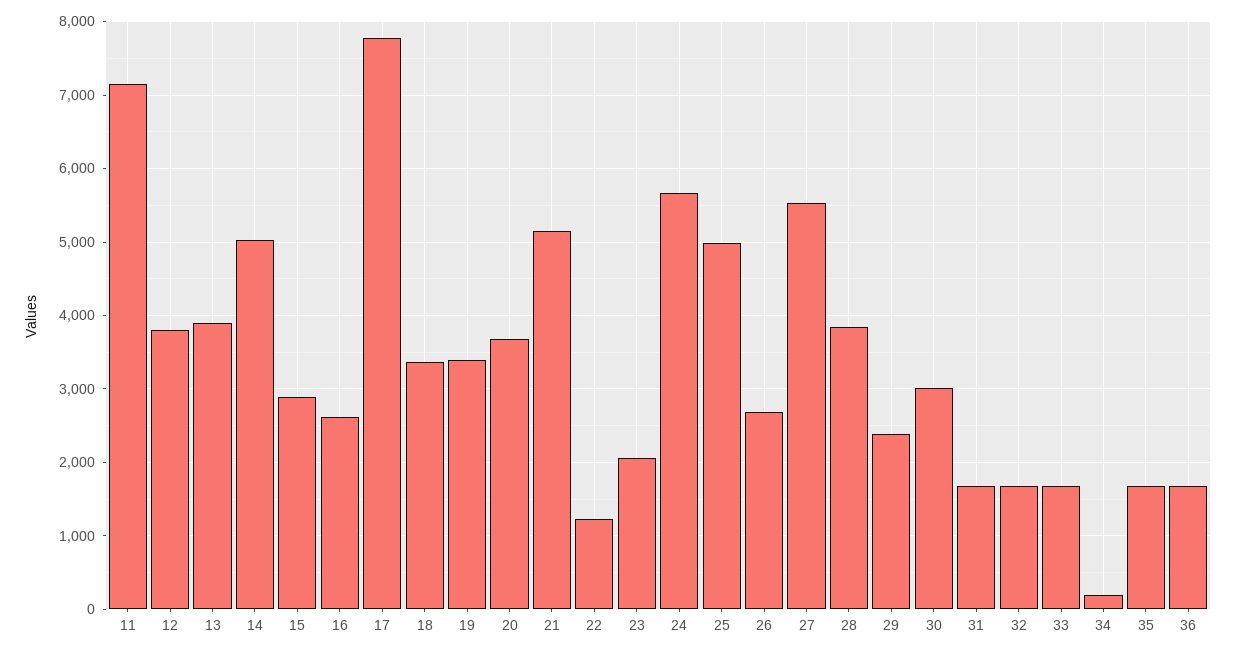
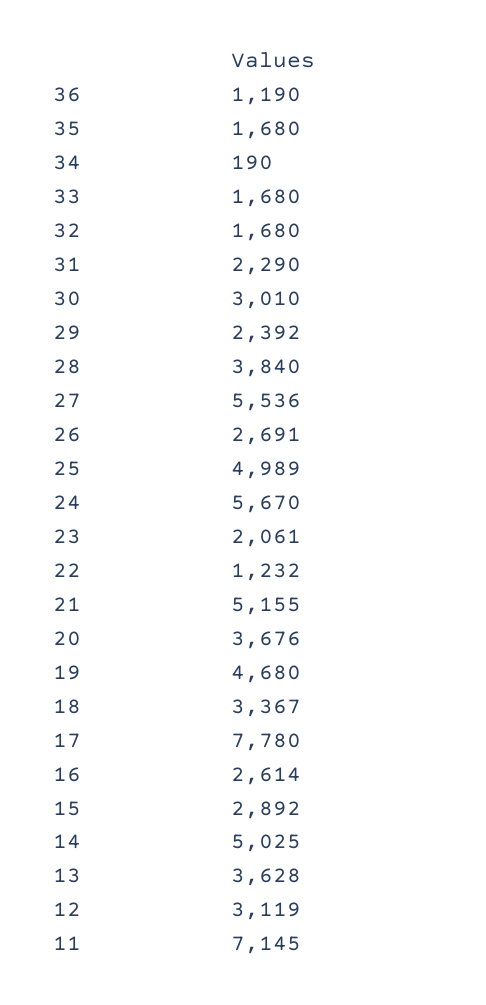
  {
    "11": 7145,
-   "12": 3800,
+   "12": 3119,
-   "13": 3900,
+   "13": 3628,
    "14": 5025,
    "15": 2892,
    "16": 2614,
    "17": 7780,
    "18": 3367,
-   "19": 3400,
+   "19": 4680,
    "20": 3676,
    "21": 5155,
    "22": 1232,
    "23": 2061,
    "24": 5670,
    "25": 4989,
    "26": 2691,
    "27": 5536,
    "28": 3840,
    "29": 2392,
    "30": 3010,
-   "31": 1700,
+   "31": 2290,
    "32": 1680,
    "33": 1680,
    "34": 190,
    "35": 1680,
-   "36": 1700
+   "36": 1190
  }

